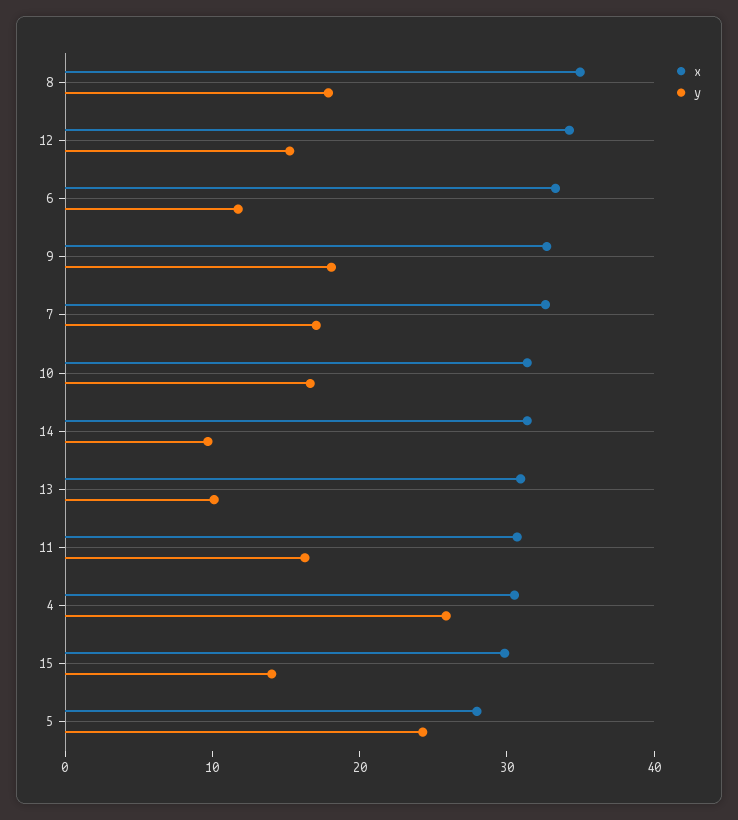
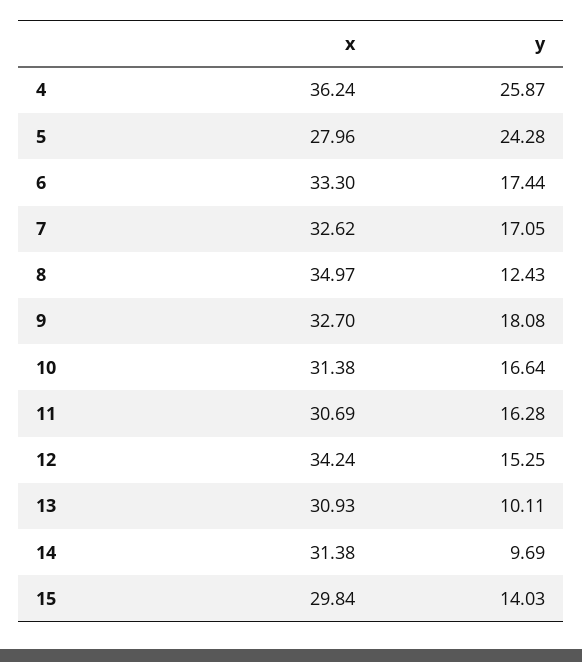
  {
    "x": {
      "8": 34.97,
      "12": 34.24,
      "6": 33.3,
      "9": 32.7,
      "7": 32.62,
      "10": 31.38,
      "14": 31.38,
      "13": 30.93,
      "11": 30.69,
-     "4": 30,
+     "4": 36.24,
      "15": 29.84,
      "5": 27.96
    },
    "y": {
-     "8": 18,
+     "8": 12.43,
      "12": 15.25,
-     "6": 12,
+     "6": 17.44,
      "9": 18.08,
      "7": 17.05,
      "10": 16.64,
      "14": 9.69,
      "13": 10.11,
      "11": 16.28,
      "4": 25.87,
      "15": 14.03,
      "5": 24.28
    }
  }

